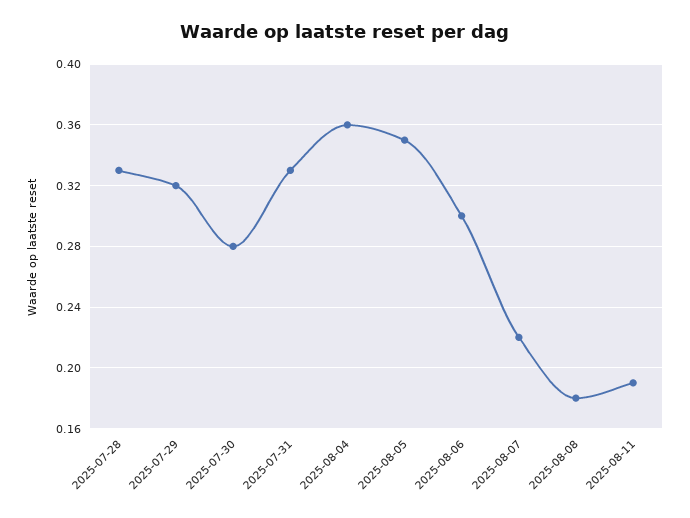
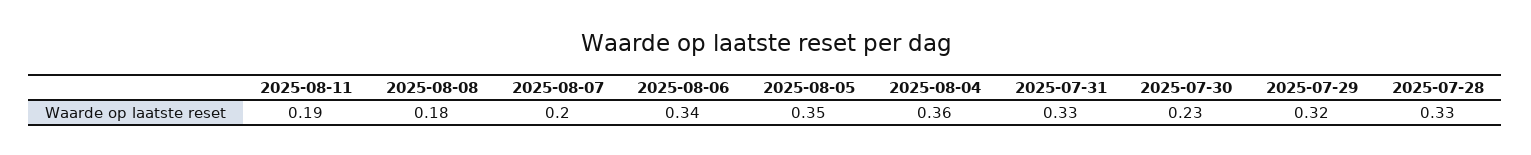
  {
    "2025-07-28": 0.33,
    "2025-07-29": 0.32,
-   "2025-07-30": 0.28,
+   "2025-07-30": 0.23,
    "2025-07-31": 0.33,
    "2025-08-04": 0.36,
    "2025-08-05": 0.35,
-   "2025-08-06": 0.3,
+   "2025-08-06": 0.34,
-   "2025-08-07": 0.22,
+   "2025-08-07": 0.2,
    "2025-08-08": 0.18,
    "2025-08-11": 0.19
  }

